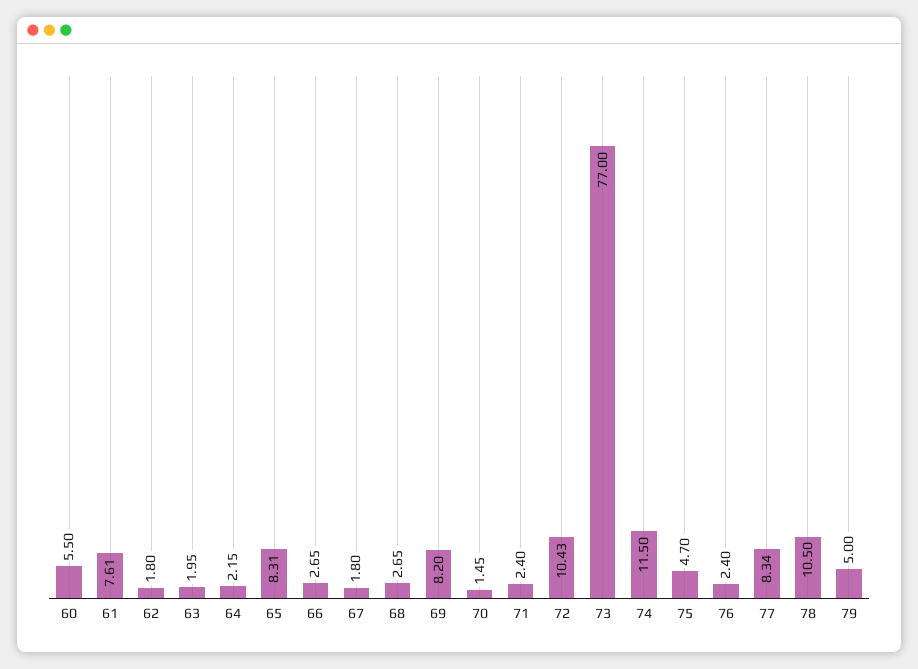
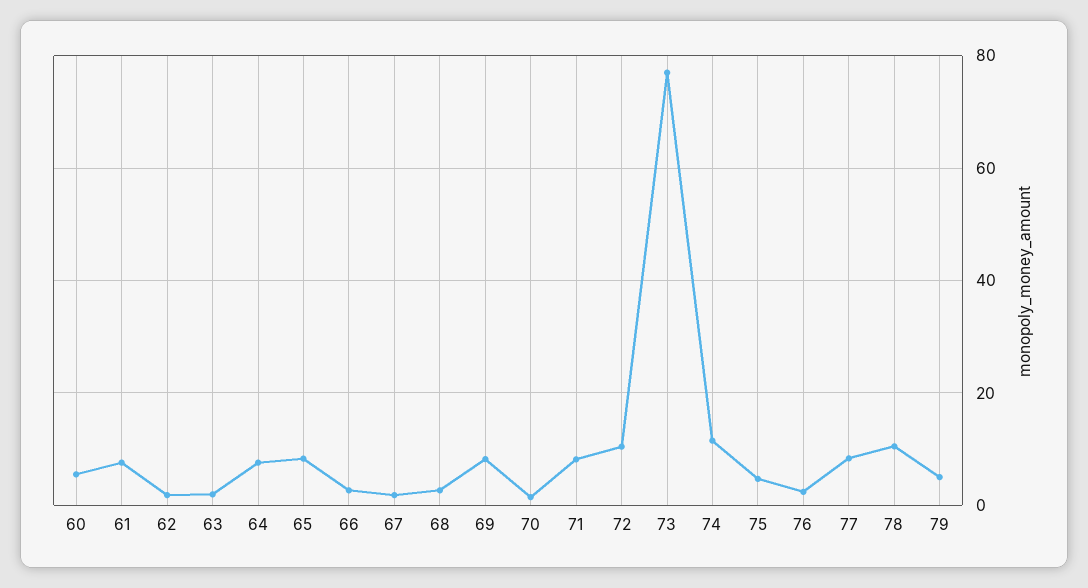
  {
    "60": 5.5,
    "61": 7.61,
    "62": 1.8,
    "63": 1.95,
-   "64": 2.15,
+   "64": 8,
    "65": 8.31,
    "66": 2.65,
    "67": 1.8,
    "68": 2.65,
    "69": 8.2,
    "70": 1.45,
-   "71": 2.4,
+   "71": 8,
    "72": 10.43,
    "73": 77,
    "74": 11.5,
    "75": 4.7,
    "76": 2.4,
    "77": 8.34,
    "78": 10.5,
    "79": 5
  }

